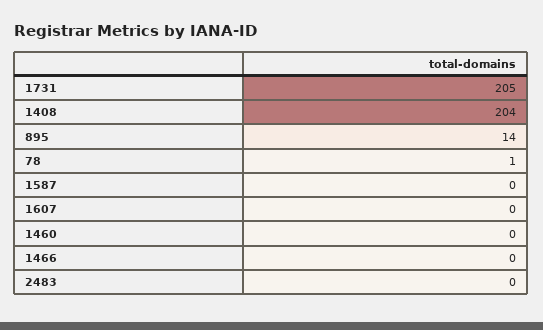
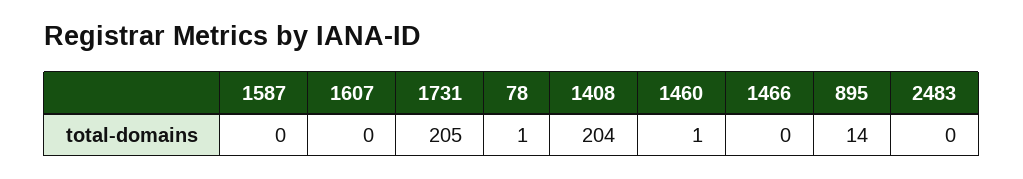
  {
    "1731": 205,
    "1408": 204,
    "895": 14,
    "78": 1,
    "1587": 0,
    "1607": 0,
-   "1460": 0,
+   "1460": 1,
    "1466": 0,
    "2483": 0
  }

